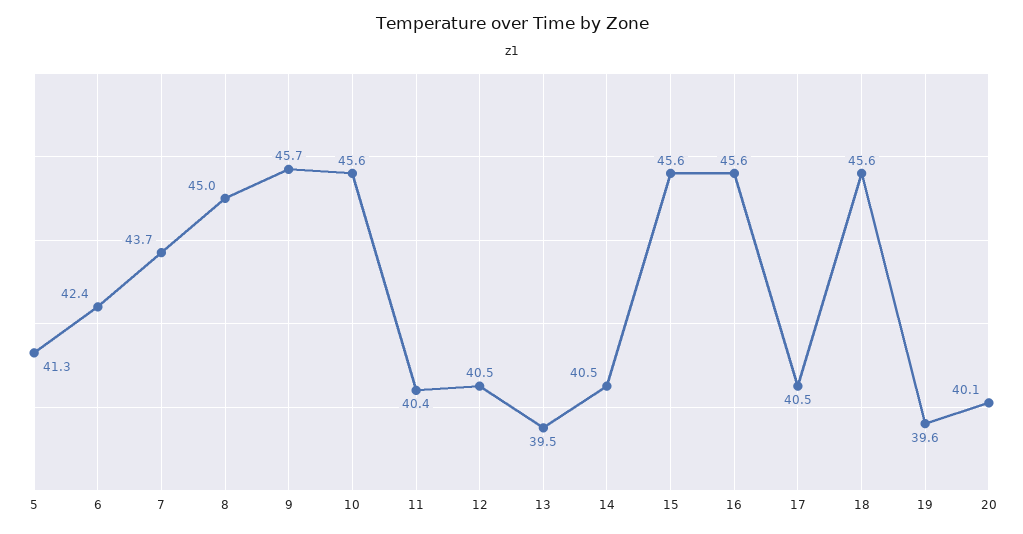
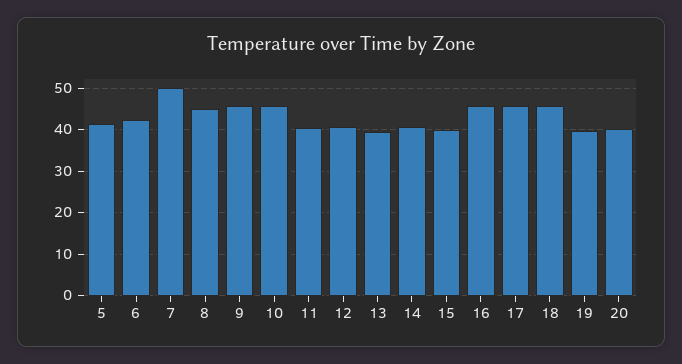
  {
    "5": 41.3,
    "6": 42.4,
-   "7": 43.7,
+   "7": 50,
    "8": 45,
    "9": 45.7,
    "10": 45.6,
    "11": 40.4,
    "12": 40.5,
    "13": 39.5,
    "14": 40.5,
-   "15": 45.6,
+   "15": 40,
    "16": 45.6,
-   "17": 40.5,
+   "17": 46,
    "18": 45.6,
    "19": 39.6,
    "20": 40.1
  }

